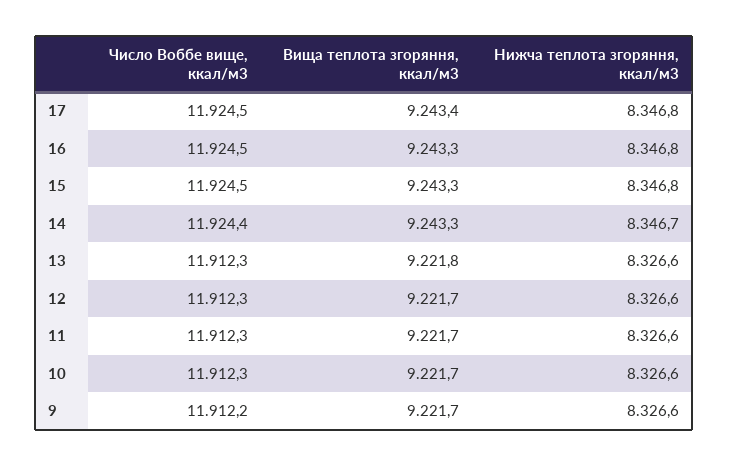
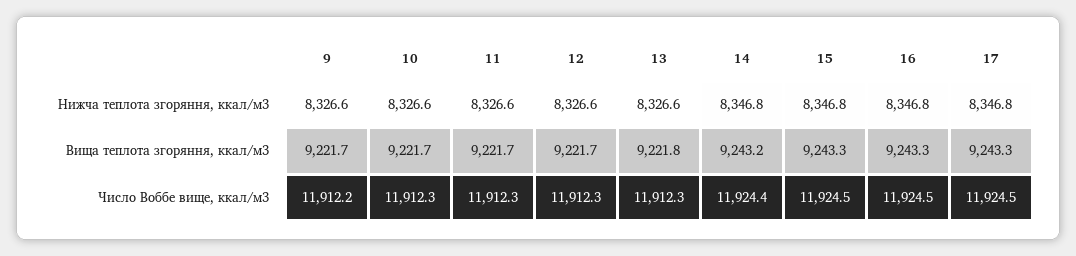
  {
    "Число Воббе вище, ккал/м3": {
      "17": 11924.5,
      "16": 11924.5,
      "15": 11924.5,
      "14": 11924.4,
      "13": 11912.3,
      "12": 11912.3,
      "11": 11912.3,
      "10": 11912.3,
      "9": 11912.2
    },
    "Вища теплота згоряння, ккал/м3": {
-     "17": 9243.4,
+     "17": 9243.3,
      "16": 9243.3,
      "15": 9243.3,
-     "14": 9243.3,
+     "14": 9243.2,
      "13": 9221.8,
      "12": 9221.7,
      "11": 9221.7,
      "10": 9221.7,
      "9": 9221.7
    },
    "Нижча теплота згоряння, ккал/м3": {
      "17": 8346.8,
      "16": 8346.8,
      "15": 8346.8,
-     "14": 8346.7,
+     "14": 8346.8,
      "13": 8326.6,
      "12": 8326.6,
      "11": 8326.6,
      "10": 8326.6,
      "9": 8326.6
    }
  }

